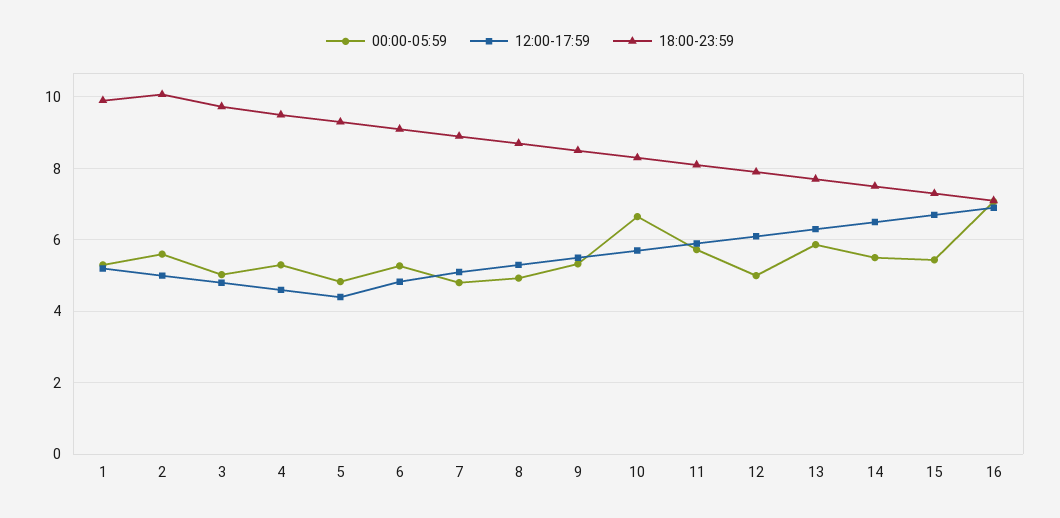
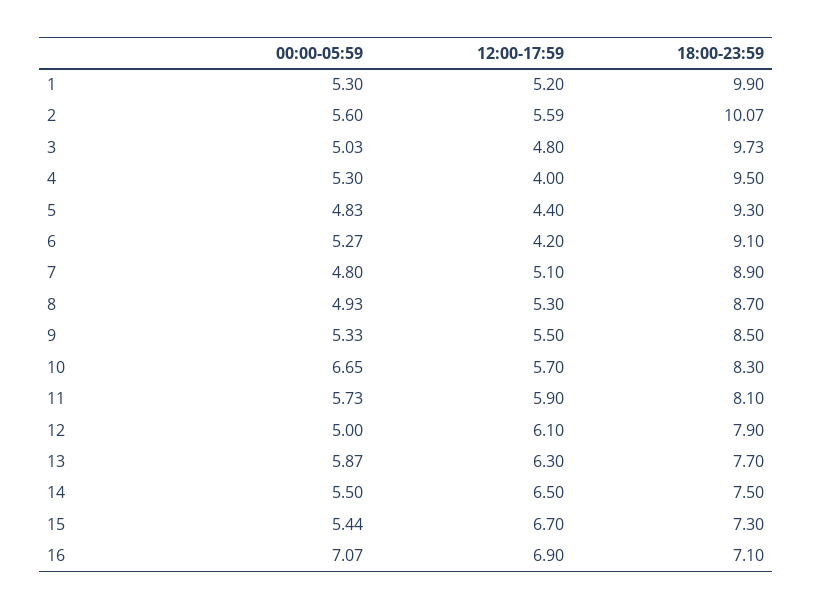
  {
    "00:00-05:59": {
      "1": 5.3,
      "2": 5.6,
      "3": 5.03,
      "4": 5.3,
      "5": 4.83,
      "6": 5.27,
      "7": 4.8,
      "8": 4.93,
      "9": 5.33,
      "10": 6.65,
      "11": 5.73,
      "12": 5,
      "13": 5.87,
      "14": 5.5,
      "15": 5.44,
      "16": 7.07
    },
    "12:00-17:59": {
      "1": 5.2,
-     "2": 5,
+     "2": 5.59,
      "3": 4.8,
-     "4": 4.6,
+     "4": 4,
      "5": 4.4,
-     "6": 4.8,
+     "6": 4.2,
      "7": 5.1,
      "8": 5.3,
      "9": 5.5,
      "10": 5.7,
      "11": 5.9,
      "12": 6.1,
      "13": 6.3,
      "14": 6.5,
      "15": 6.7,
      "16": 6.9
    },
    "18:00-23:59": {
      "1": 9.9,
      "2": 10.07,
      "3": 9.73,
      "4": 9.5,
      "5": 9.3,
      "6": 9.1,
      "7": 8.9,
      "8": 8.7,
      "9": 8.5,
      "10": 8.3,
      "11": 8.1,
      "12": 7.9,
      "13": 7.7,
      "14": 7.5,
      "15": 7.3,
      "16": 7.1
    }
  }

